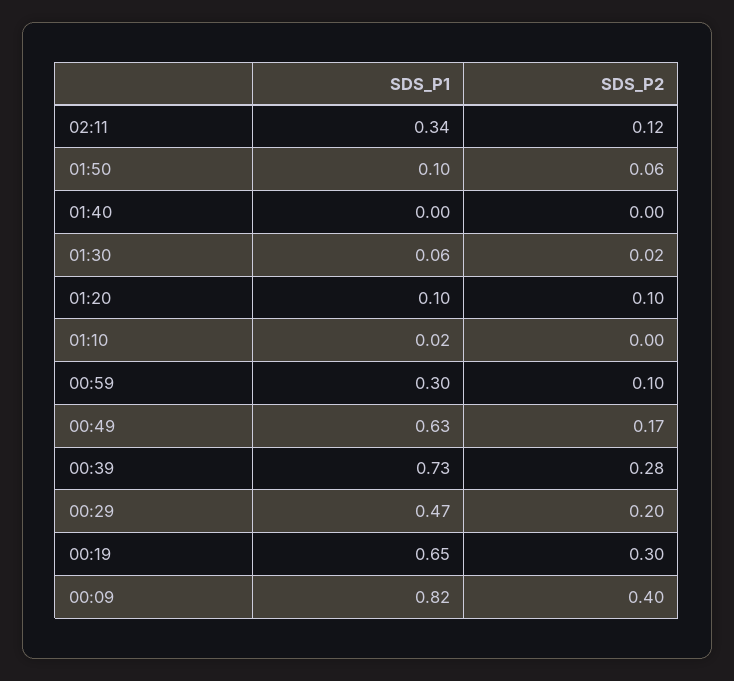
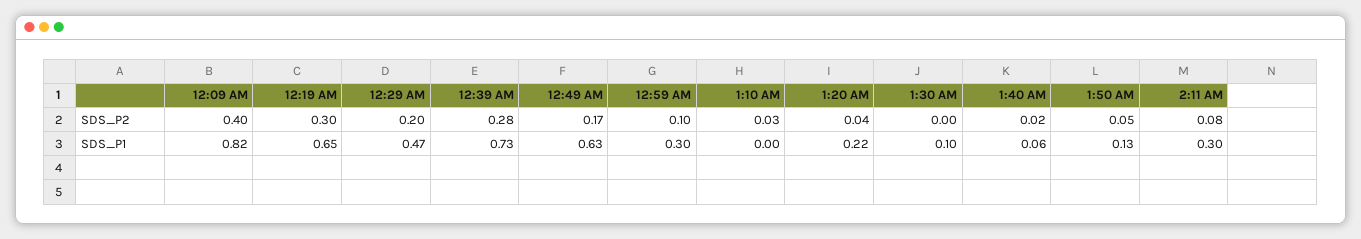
  {
    "SDS_P1": {
-     "02:11": 0.34,
+     "02:11": 0.3,
-     "01:50": 0.1,
+     "01:50": 0.13,
-     "01:40": 0,
+     "01:40": 0.06,
-     "01:30": 0.06,
+     "01:30": 0.1,
-     "01:20": 0.1,
+     "01:20": 0.22,
-     "01:10": 0.02,
+     "01:10": 0,
      "00:59": 0.3,
      "00:49": 0.63,
      "00:39": 0.73,
      "00:29": 0.47,
      "00:19": 0.65,
      "00:09": 0.82
    },
    "SDS_P2": {
-     "02:11": 0.12,
+     "02:11": 0.08,
-     "01:50": 0.06,
+     "01:50": 0.05,
-     "01:40": 0,
+     "01:40": 0.02,
-     "01:30": 0.02,
+     "01:30": 0,
-     "01:20": 0.1,
+     "01:20": 0.04,
-     "01:10": 0,
+     "01:10": 0.03,
      "00:59": 0.1,
      "00:49": 0.17,
      "00:39": 0.28,
      "00:29": 0.2,
      "00:19": 0.3,
      "00:09": 0.4
    }
  }

